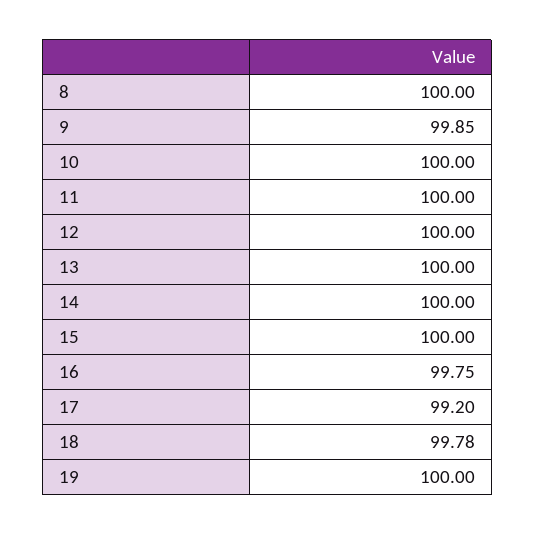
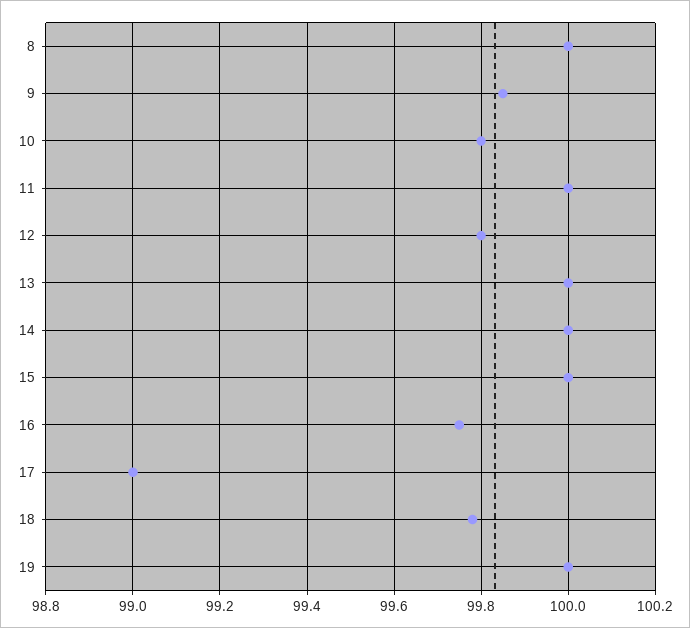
  {
    "8": 100,
    "9": 99.85,
-   "10": 100,
+   "10": 99.8,
    "11": 100,
-   "12": 100,
+   "12": 99.8,
    "13": 100,
    "14": 100,
    "15": 100,
    "16": 99.75,
-   "17": 99.2,
+   "17": 99,
    "18": 99.78,
    "19": 100
  }

